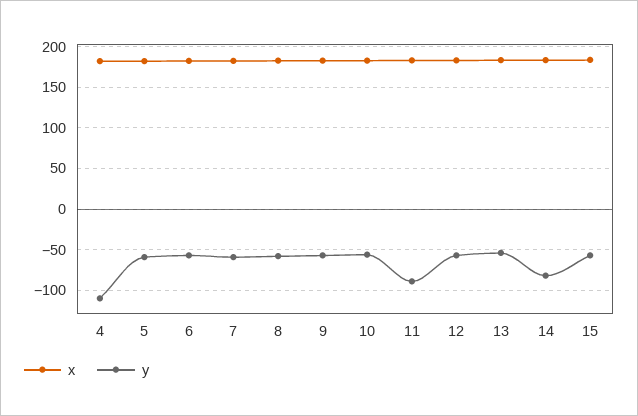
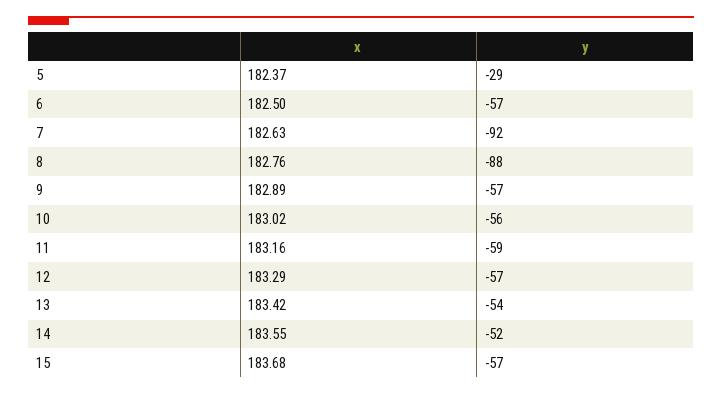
  {
    "x": {
-     "4": 180,
      "5": 182.37,
      "6": 182.5,
      "7": 182.63,
      "8": 182.76,
      "9": 182.89,
      "10": 183.02,
      "11": 183.16,
      "12": 183.29,
      "13": 183.42,
      "14": 183.55,
      "15": 183.68
    },
    "y": {
-     "4": -110,
-     "5": -60,
+     "5": -29,
      "6": -57,
-     "7": -60,
+     "7": -92,
-     "8": -60,
+     "8": -88,
      "9": -57,
      "10": -56,
-     "11": -90,
+     "11": -59,
      "12": -57,
      "13": -54,
-     "14": -80,
+     "14": -52,
      "15": -57
    }
  }

